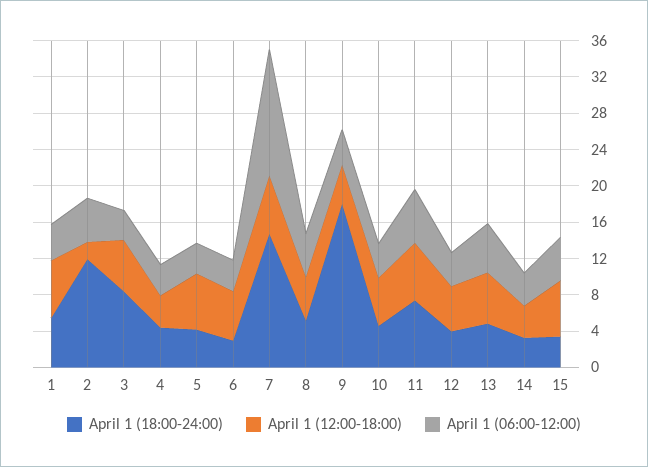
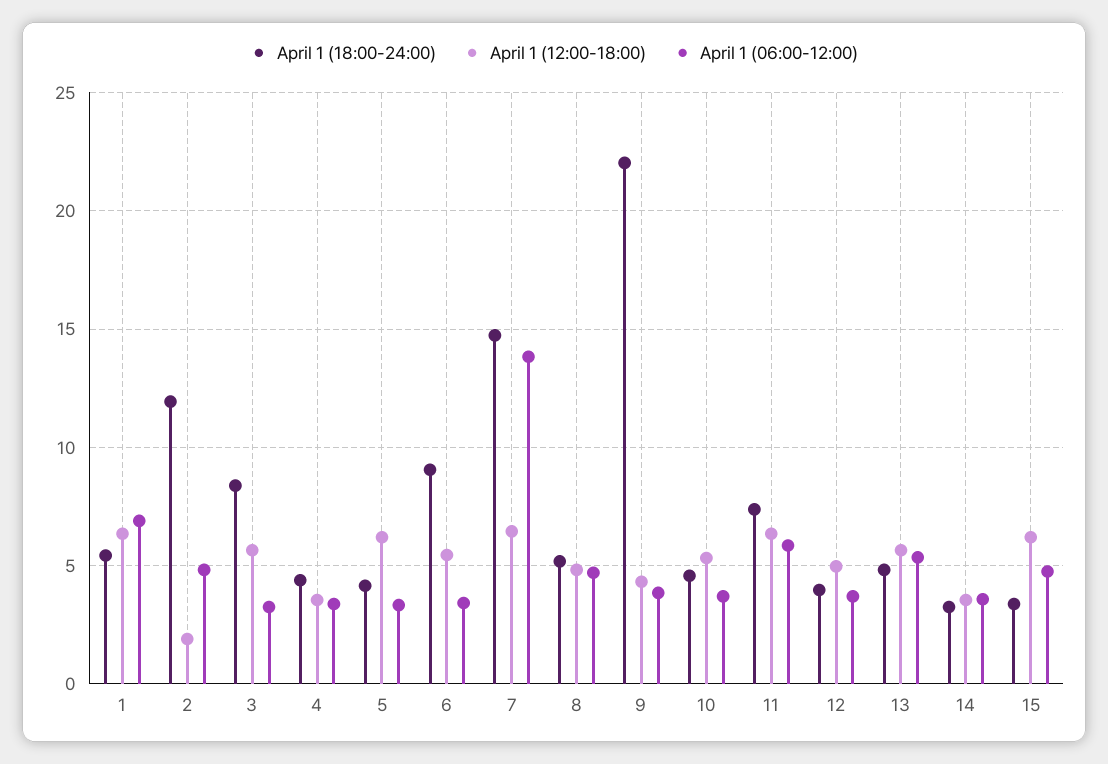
  {
    "April 1 (18:00-24:00)": {
      "1": 5.5,
      "2": 12,
      "3": 8.5,
      "4": 4.5,
      "5": 4,
-     "6": 3,
+     "6": 9,
      "7": 14.5,
      "8": 5,
-     "9": 18,
+     "9": 22,
      "10": 4.5,
      "11": 7.5,
      "12": 4,
      "13": 5,
      "14": 3.5,
      "15": 3.5
    },
    "April 1 (12:00-18:00)": {
      "1": 6.5,
      "2": 2,
      "3": 5.5,
      "4": 3.5,
      "5": 6,
      "6": 5.5,
      "7": 6.5,
      "8": 5,
      "9": 4.5,
      "10": 5.5,
      "11": 6.5,
      "12": 5,
      "13": 5.5,
      "14": 3.5,
      "15": 6
    },
    "April 1 (06:00-12:00)": {
-     "1": 4,
+     "1": 7,
      "2": 5,
      "3": 3.5,
      "4": 3.5,
      "5": 3.5,
      "6": 3.5,
      "7": 14,
      "8": 4.5,
      "9": 4,
      "10": 3.5,
      "11": 6,
      "12": 3.5,
      "13": 5.5,
      "14": 3.5,
      "15": 5
    }
  }

